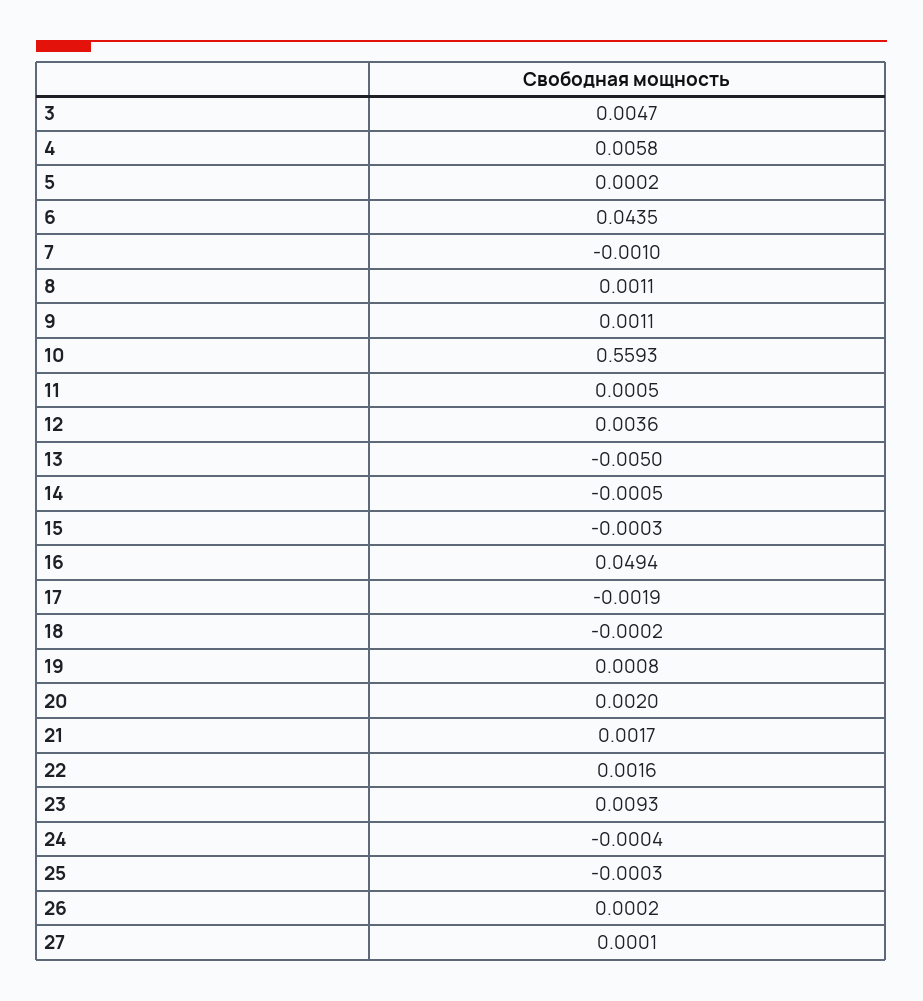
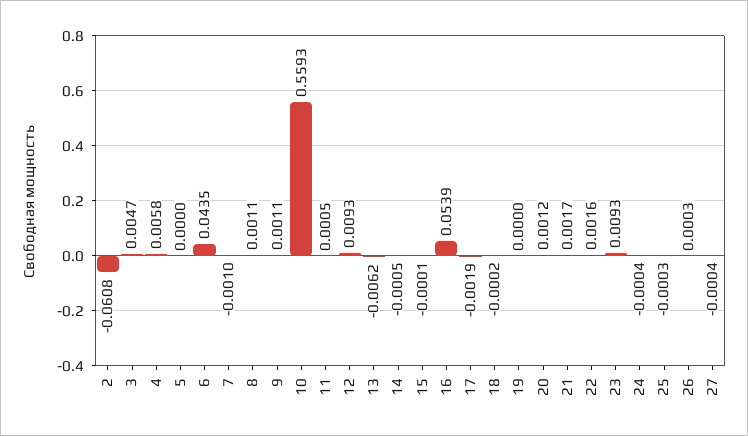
  {
    "3": 0.0047,
    "4": 0.0058,
-   "5": 0.0002,
+   "5": 0,
    "6": 0.0435,
    "7": -0.001,
    "8": 0.0011,
    "9": 0.0011,
    "10": 0.5593,
    "11": 0.0005,
-   "12": 0.0036,
+   "12": 0.0093,
-   "13": -0.005,
+   "13": -0.0062,
    "14": -0.0005,
-   "15": -0.0003,
+   "15": -0.0001,
-   "16": 0.0494,
+   "16": 0.0539,
    "17": -0.0019,
    "18": -0.0002,
-   "19": 0.0008,
+   "19": 0,
-   "20": 0.002,
+   "20": 0.0012,
    "21": 0.0017,
    "22": 0.0016,
    "23": 0.0093,
    "24": -0.0004,
    "25": -0.0003,
-   "26": 0.0002,
+   "26": 0.0003,
-   "27": 0.0001
+   "27": -0.0004,
+   "2": -0.0608
  }

